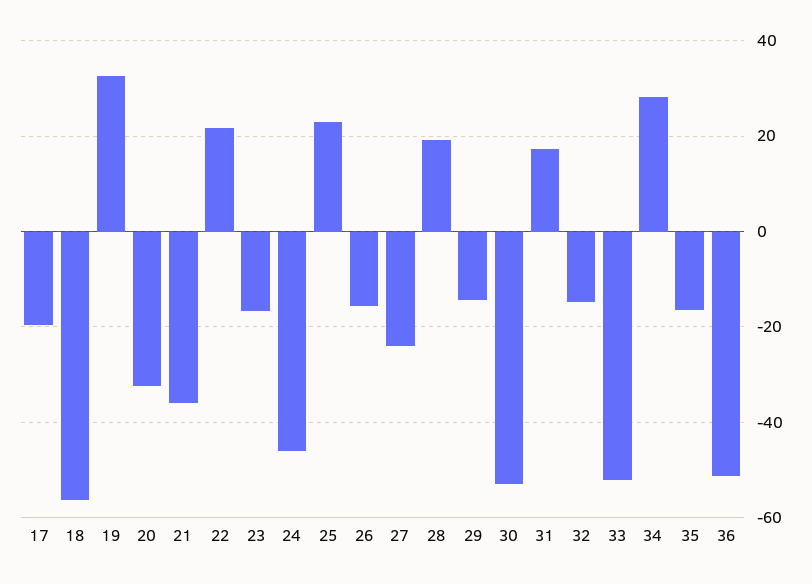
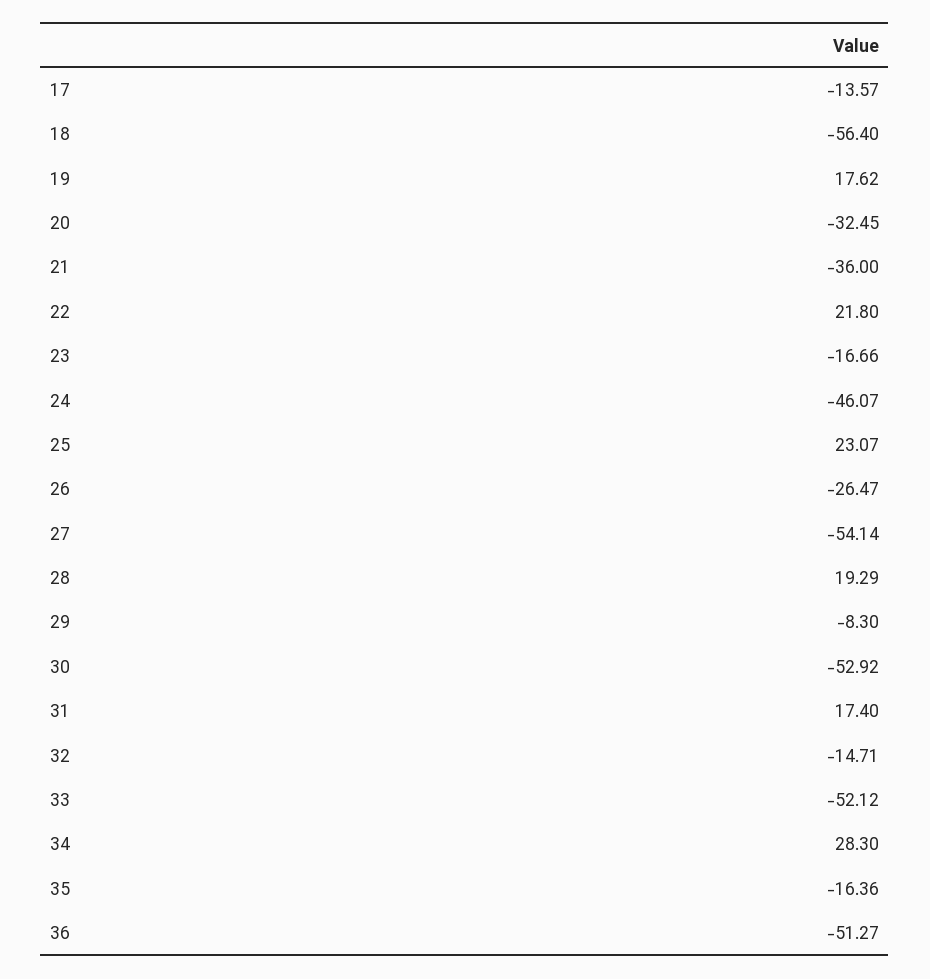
  {
-   "17": -20,
+   "17": -13.57,
    "18": -56.4,
-   "19": 32,
+   "19": 17.62,
    "20": -32.45,
    "21": -36,
    "22": 21.8,
    "23": -16.66,
    "24": -46.07,
    "25": 23.07,
-   "26": -16,
+   "26": -26.47,
-   "27": -24,
+   "27": -54.14,
    "28": 19.29,
-   "29": -14,
+   "29": -8.3,
    "30": -52.92,
    "31": 17.4,
    "32": -14.71,
    "33": -52.12,
    "34": 28.3,
    "35": -16.36,
    "36": -51.27
  }

